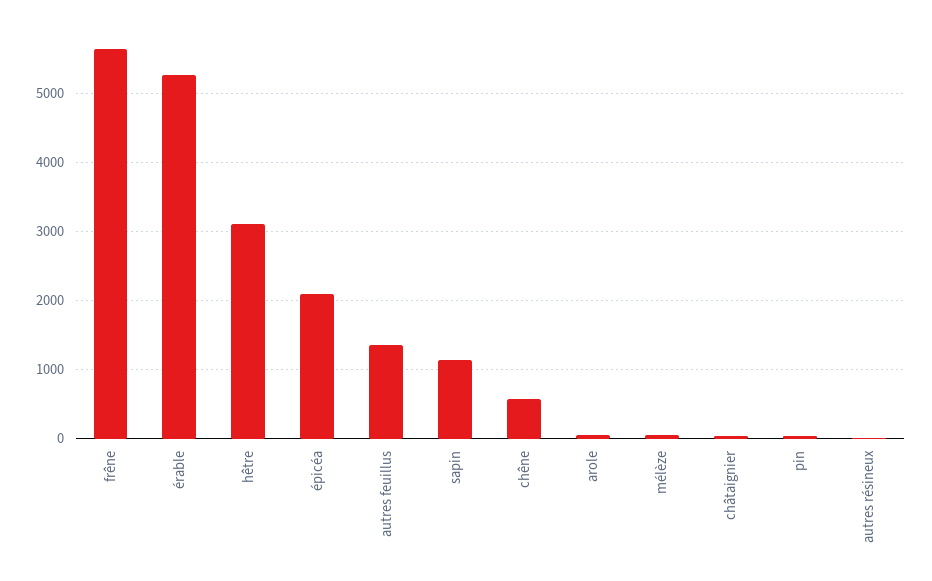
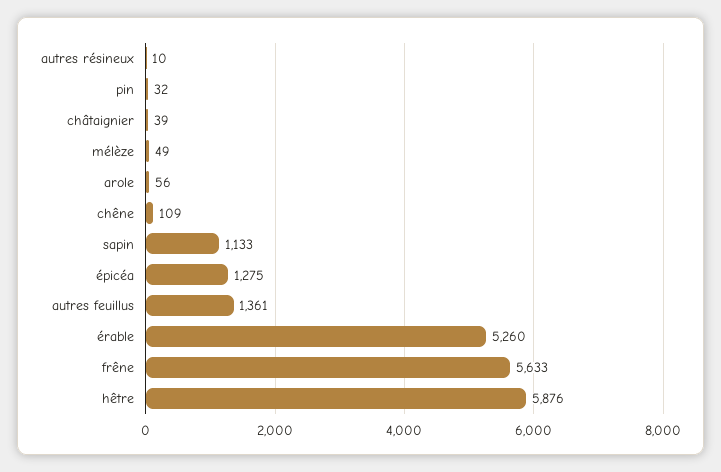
  {
    "frêne": 5633,
    "érable": 5260,
-   "hêtre": 3100,
+   "hêtre": 5876,
-   "épicéa": 2100,
+   "épicéa": 1275,
    "autres feuillus": 1361,
    "sapin": 1133,
-   "chêne": 600,
+   "chêne": 109,
    "arole": 56,
    "mélèze": 49,
    "châtaignier": 39,
    "pin": 32,
    "autres résineux": 10
  }

